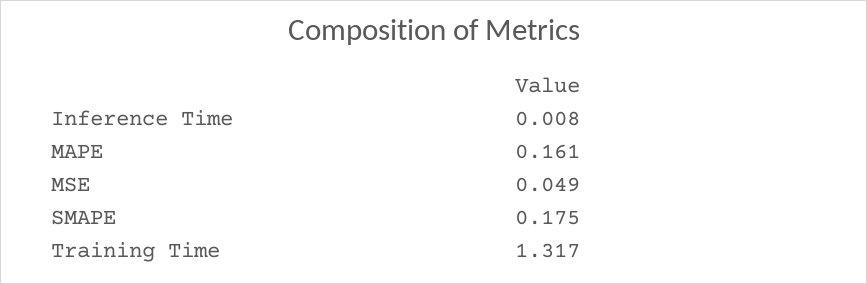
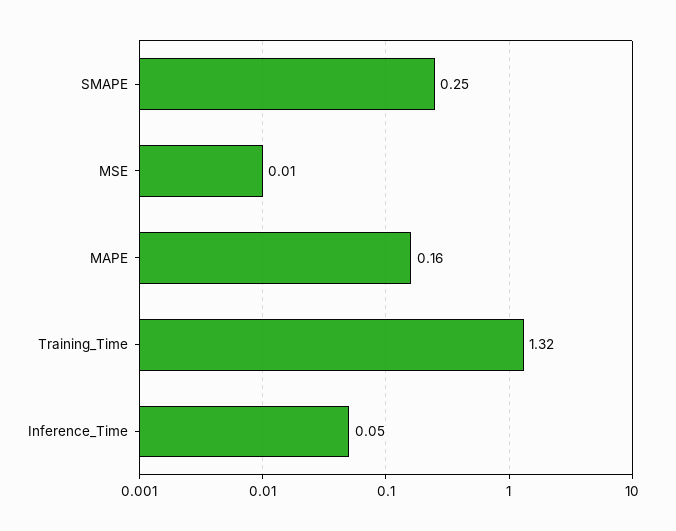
  {
-   "Inference Time": 0.008,
+   "Inference Time": 0.05,
    "MAPE": 0.161,
-   "MSE": 0.049,
+   "MSE": 0.01,
-   "SMAPE": 0.175,
+   "SMAPE": 0.25,
    "Training Time": 1.317
  }

